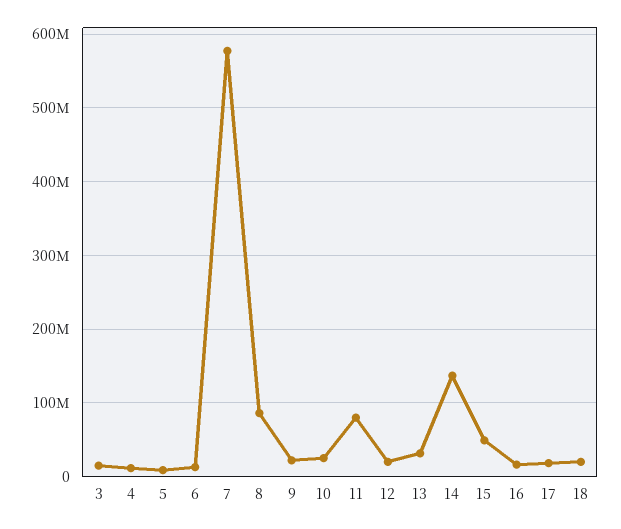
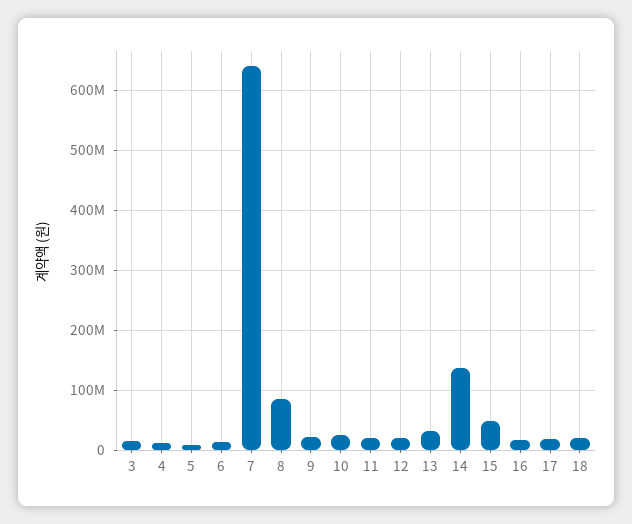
  {
    "3": 10000000,
    "4": 10000000,
    "5": 10000000,
    "6": 10000000,
-   "7": 580000000,
+   "7": 640000000,
    "8": 90000000,
    "9": 20000000,
    "10": 30000000,
-   "11": 80000000,
+   "11": 20000000,
    "12": 20000000,
    "13": 30000000,
    "14": 140000000,
    "15": 50000000,
    "16": 20000000,
    "17": 20000000,
    "18": 20000000
  }

